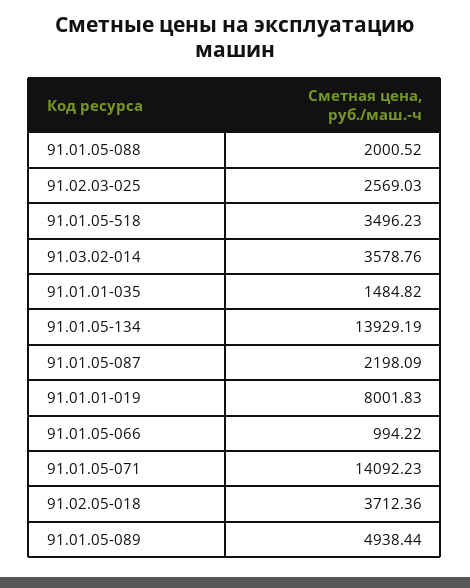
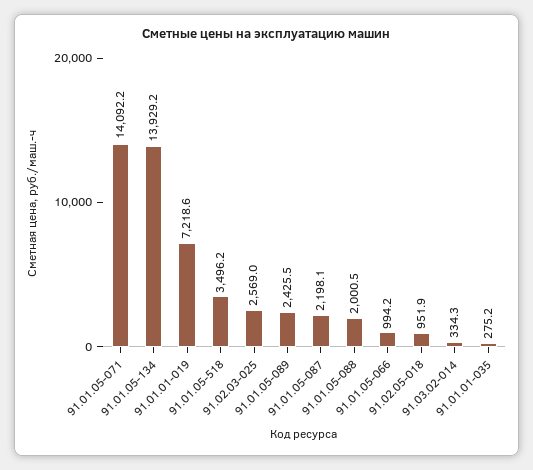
  {
    "91.01.05-088": 2000.52,
    "91.02.03-025": 2569.03,
    "91.01.05-518": 3496.23,
-   "91.03.02-014": 3578.76,
+   "91.03.02-014": 334.3,
-   "91.01.01-035": 1484.82,
+   "91.01.01-035": 275.2,
    "91.01.05-134": 13929.19,
    "91.01.05-087": 2198.09,
-   "91.01.01-019": 8001.83,
+   "91.01.01-019": 7218.6,
    "91.01.05-066": 994.22,
    "91.01.05-071": 14092.23,
-   "91.02.05-018": 3712.36,
+   "91.02.05-018": 951.9,
-   "91.01.05-089": 4938.44
+   "91.01.05-089": 2425.5
  }

